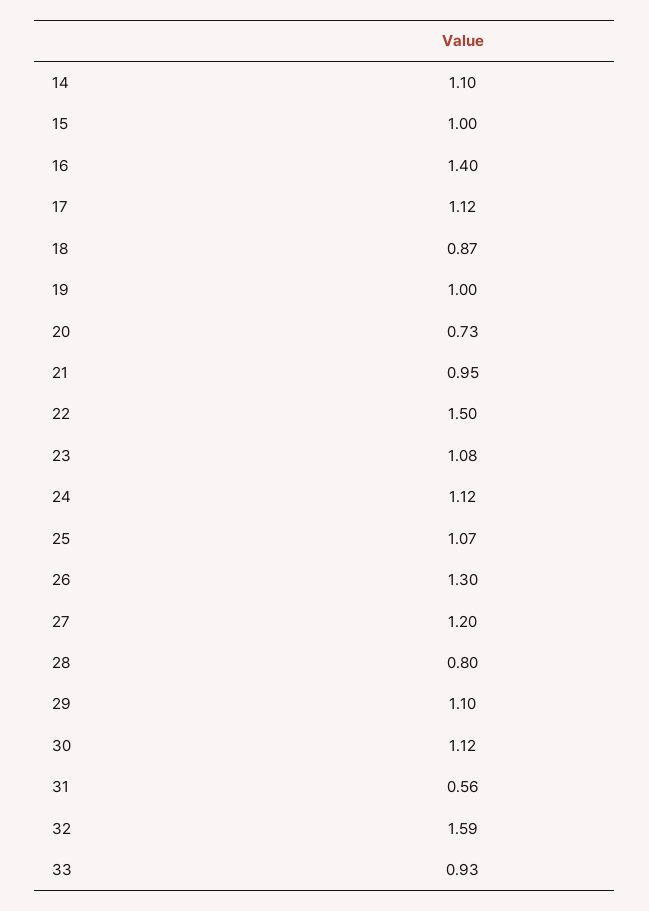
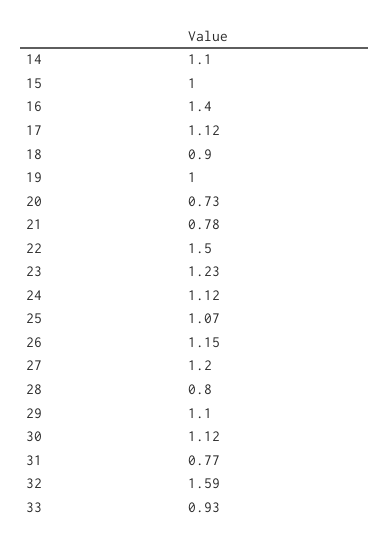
  {
    "14": 1.1,
    "15": 1,
    "16": 1.4,
    "17": 1.12,
-   "18": 0.87,
+   "18": 0.9,
    "19": 1,
    "20": 0.73,
-   "21": 0.95,
+   "21": 0.78,
    "22": 1.5,
-   "23": 1.08,
+   "23": 1.23,
    "24": 1.12,
    "25": 1.07,
-   "26": 1.3,
+   "26": 1.15,
    "27": 1.2,
    "28": 0.8,
    "29": 1.1,
    "30": 1.12,
-   "31": 0.56,
+   "31": 0.77,
    "32": 1.59,
    "33": 0.93
  }

